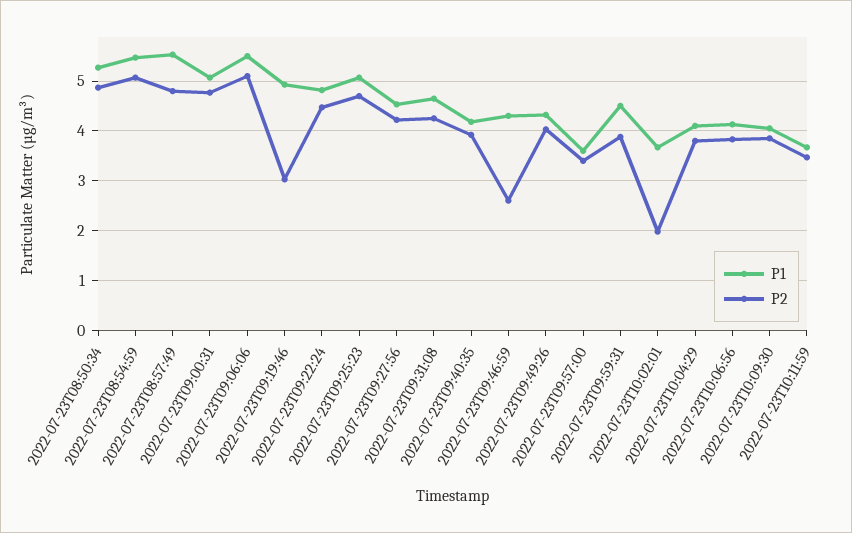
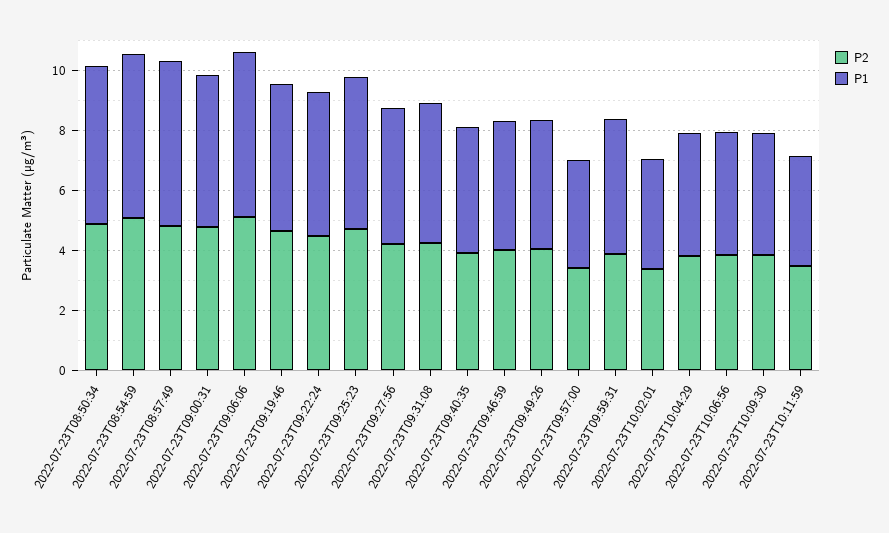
  {
    "P1": {
      "2022-07-23T08:50:34": 5.2,
      "2022-07-23T08:54:59": 5.4,
      "2022-07-23T08:57:49": 5.6,
      "2022-07-23T09:00:31": 5,
      "2022-07-23T09:06:06": 5.6,
      "2022-07-23T09:19:46": 5,
      "2022-07-23T09:22:24": 4.8,
      "2022-07-23T09:25:23": 5,
      "2022-07-23T09:27:56": 4.6,
      "2022-07-23T09:31:08": 4.6,
      "2022-07-23T09:40:35": 4.2,
      "2022-07-23T09:46:59": 4.4,
      "2022-07-23T09:49:26": 4.4,
      "2022-07-23T09:57:00": 3.6,
      "2022-07-23T09:59:31": 4.6,
      "2022-07-23T10:02:01": 3.6,
      "2022-07-23T10:04:29": 4.2,
      "2022-07-23T10:06:56": 4.2,
      "2022-07-23T10:09:30": 4,
      "2022-07-23T10:11:59": 3.6
    },
    "P2": {
      "2022-07-23T08:50:34": 4.8,
      "2022-07-23T08:54:59": 5,
      "2022-07-23T08:57:49": 4.8,
      "2022-07-23T09:00:31": 4.8,
      "2022-07-23T09:06:06": 5.2,
-     "2022-07-23T09:19:46": 3,
+     "2022-07-23T09:19:46": 4.5,
      "2022-07-23T09:22:24": 4.4,
      "2022-07-23T09:25:23": 4.8,
      "2022-07-23T09:27:56": 4.2,
      "2022-07-23T09:31:08": 4.2,
      "2022-07-23T09:40:35": 4,
-     "2022-07-23T09:46:59": 2.6,
+     "2022-07-23T09:46:59": 4,
      "2022-07-23T09:49:26": 4,
      "2022-07-23T09:57:00": 3.4,
      "2022-07-23T09:59:31": 3.8,
-     "2022-07-23T10:02:01": 2,
+     "2022-07-23T10:02:01": 3.5,
      "2022-07-23T10:04:29": 3.8,
      "2022-07-23T10:06:56": 3.8,
      "2022-07-23T10:09:30": 3.8,
      "2022-07-23T10:11:59": 3.4
    }
  }

